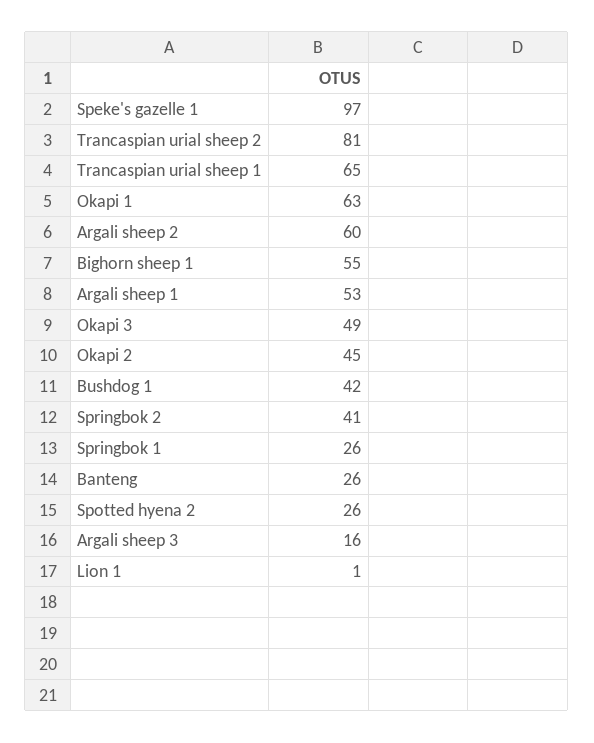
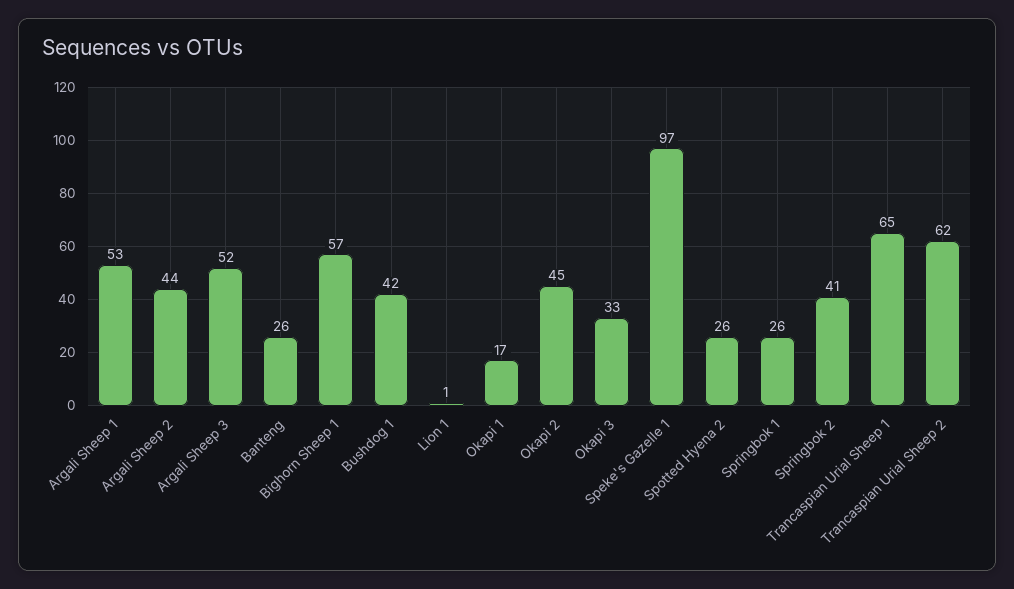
  {
    "Speke's gazelle 1": 97,
-   "Trancaspian urial sheep 2": 81,
+   "Trancaspian urial sheep 2": 62,
    "Trancaspian urial sheep 1": 65,
-   "Okapi 1": 63,
+   "Okapi 1": 17,
-   "Argali sheep 2": 60,
+   "Argali sheep 2": 44,
-   "Bighorn sheep 1": 55,
+   "Bighorn sheep 1": 57,
    "Argali sheep 1": 53,
-   "Okapi 3": 49,
+   "Okapi 3": 33,
    "Okapi 2": 45,
    "Bushdog 1": 42,
    "Springbok 2": 41,
    "Springbok 1": 26,
    "Banteng": 26,
    "Spotted hyena 2": 26,
-   "Argali sheep 3": 16,
+   "Argali sheep 3": 52,
    "Lion 1": 1
  }

